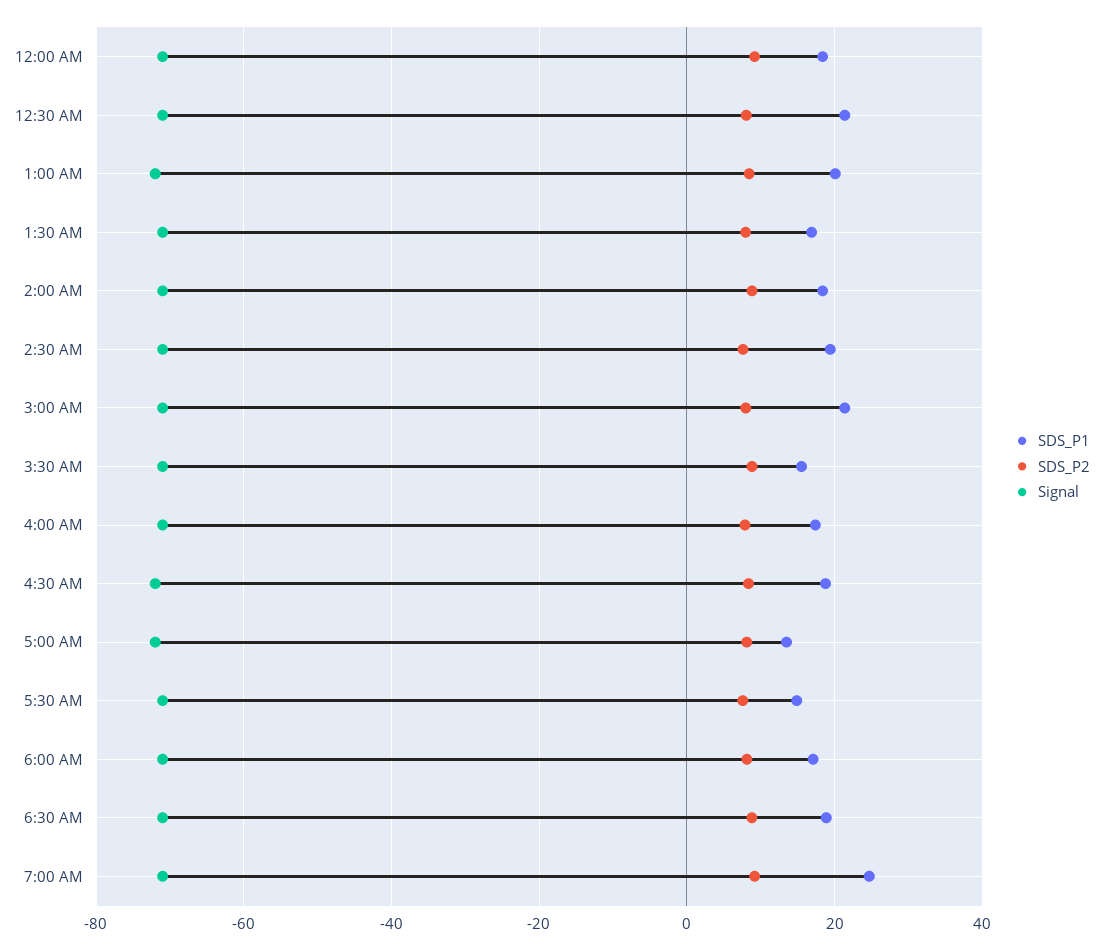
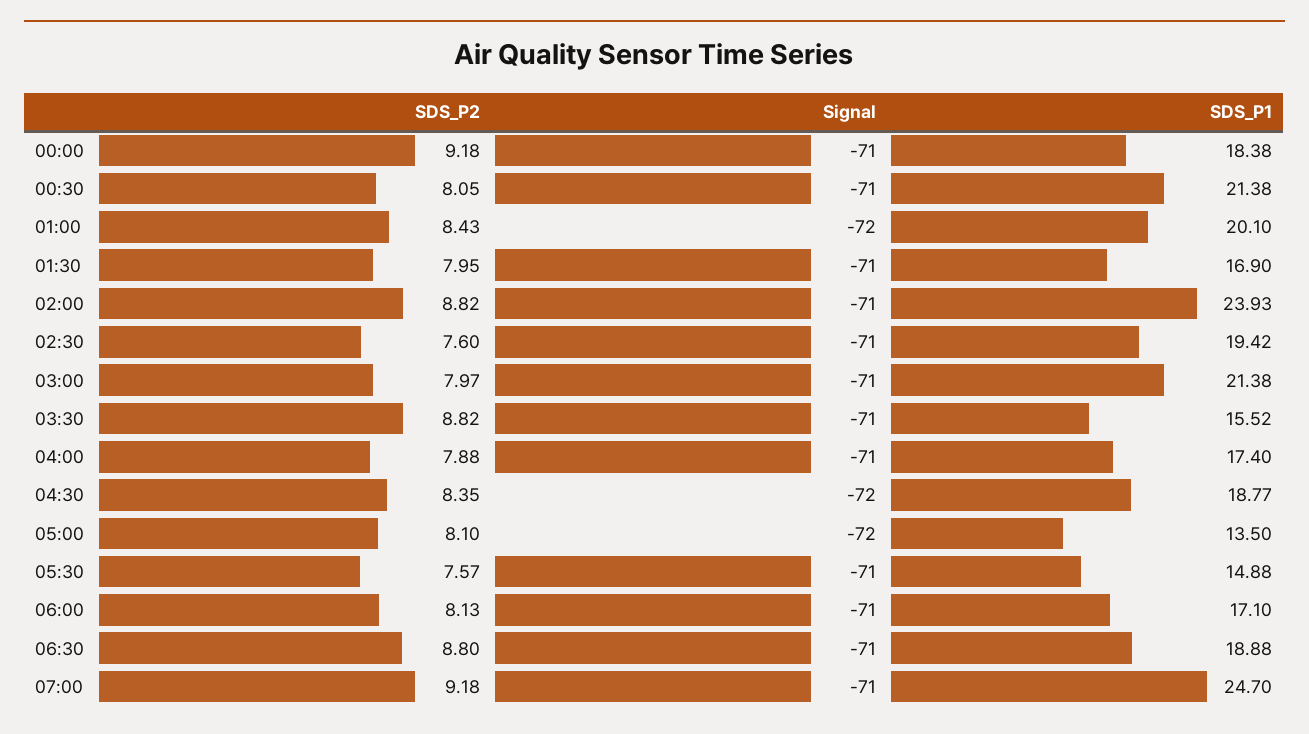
  {
    "SDS_P1": {
      "12:00 AM": 18.38,
      "12:30 AM": 21.38,
      "1:00 AM": 20.1,
      "1:30 AM": 16.9,
-     "2:00 AM": 18,
+     "2:00 AM": 23.93,
      "2:30 AM": 19.42,
      "3:00 AM": 21.38,
      "3:30 AM": 15.52,
      "4:00 AM": 17.4,
      "4:30 AM": 18.77,
      "5:00 AM": 13.5,
      "5:30 AM": 14.88,
      "6:00 AM": 17.1,
      "6:30 AM": 18.88,
      "7:00 AM": 24.7
    },
    "SDS_P2": {
      "12:00 AM": 9.18,
      "12:30 AM": 8.05,
      "1:00 AM": 8.43,
      "1:30 AM": 7.95,
      "2:00 AM": 8.82,
      "2:30 AM": 7.6,
      "3:00 AM": 7.97,
      "3:30 AM": 8.82,
      "4:00 AM": 7.88,
      "4:30 AM": 8.35,
      "5:00 AM": 8.1,
      "5:30 AM": 7.57,
      "6:00 AM": 8.13,
      "6:30 AM": 8.8,
      "7:00 AM": 9.18
    },
    "Signal": {
      "12:00 AM": -71,
      "12:30 AM": -71,
      "1:00 AM": -72,
      "1:30 AM": -71,
      "2:00 AM": -71,
      "2:30 AM": -71,
      "3:00 AM": -71,
      "3:30 AM": -71,
      "4:00 AM": -71,
      "4:30 AM": -72,
      "5:00 AM": -72,
      "5:30 AM": -71,
      "6:00 AM": -71,
      "6:30 AM": -71,
      "7:00 AM": -71
    }
  }

